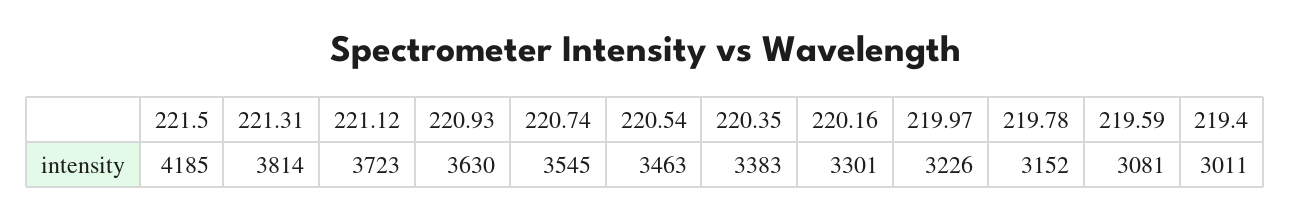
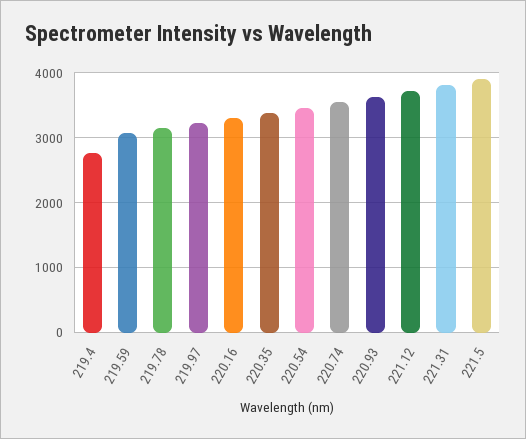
  {
-   "221.5": 4185,
+   "221.5": 3900,
    "221.31": 3814,
    "221.12": 3723,
    "220.93": 3630,
    "220.74": 3545,
    "220.54": 3463,
    "220.35": 3383,
    "220.16": 3301,
    "219.97": 3226,
    "219.78": 3152,
    "219.59": 3081,
-   "219.4": 3011
+   "219.4": 2800
  }

